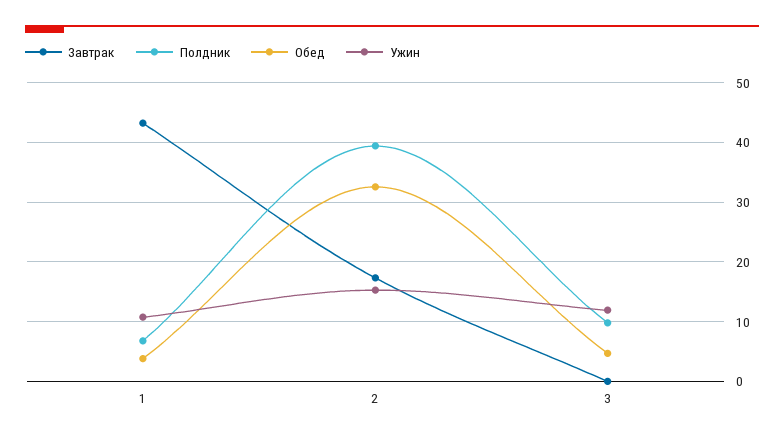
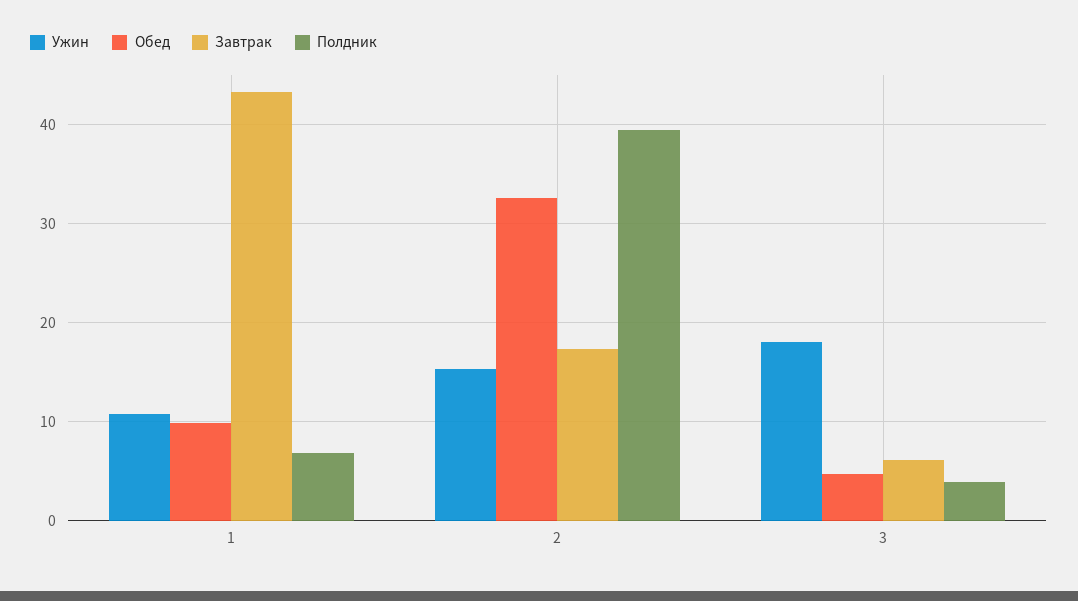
  {
    "Завтрак": {
      "1": 43,
      "2": 17,
-     "3": 0
+     "3": 6
    },
    "Полдник": {
      "1": 7,
      "2": 39,
-     "3": 10
+     "3": 4
    },
    "Обед": {
-     "1": 4,
+     "1": 10,
      "2": 33,
      "3": 5
    },
    "Ужин": {
      "1": 11,
      "2": 15,
-     "3": 12
+     "3": 18
    }
  }

